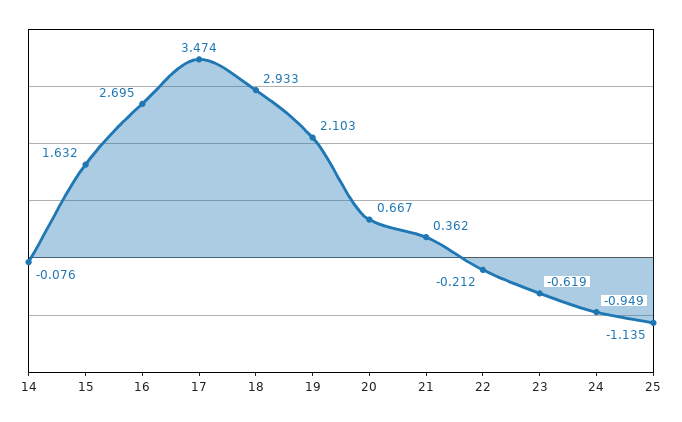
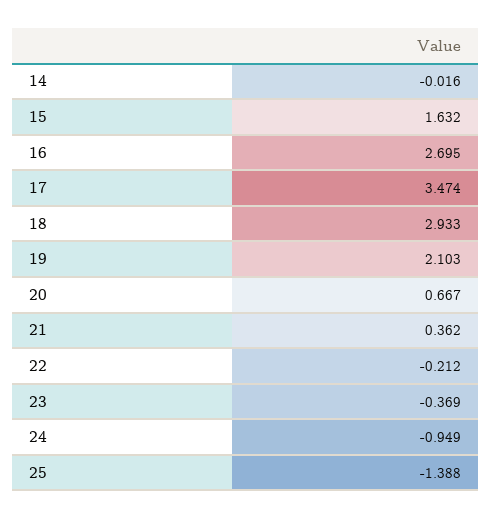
  {
-   "14": -0.076,
+   "14": -0.016,
    "15": 1.632,
    "16": 2.695,
    "17": 3.474,
    "18": 2.933,
    "19": 2.103,
    "20": 0.667,
    "21": 0.362,
    "22": -0.212,
-   "23": -0.619,
+   "23": -0.369,
    "24": -0.949,
-   "25": -1.135
+   "25": -1.388
  }

